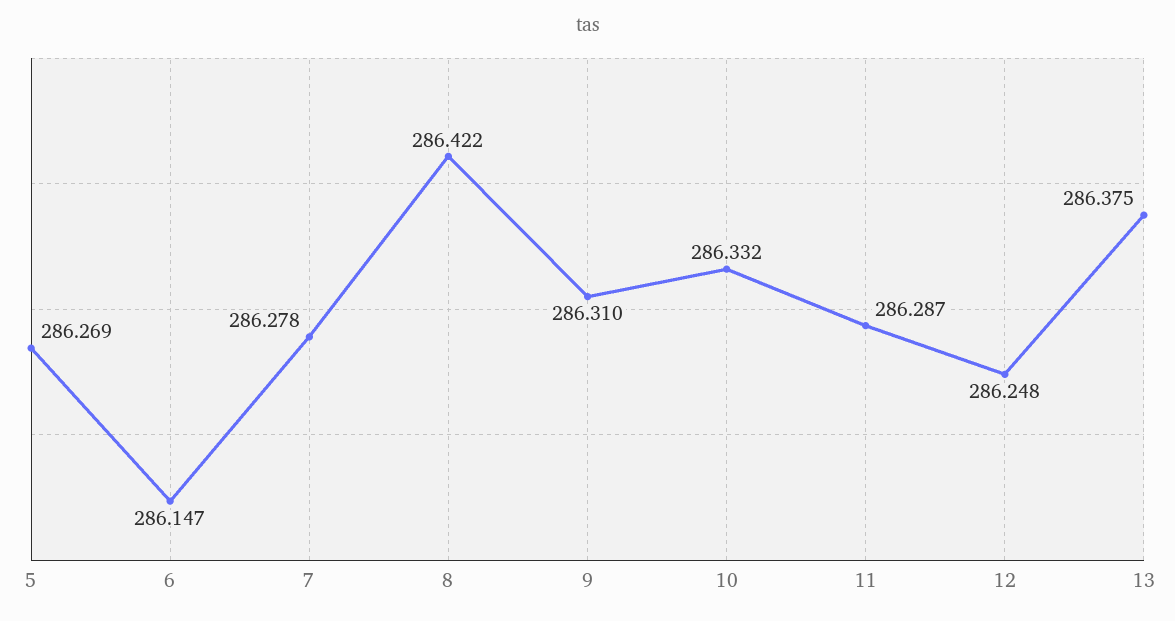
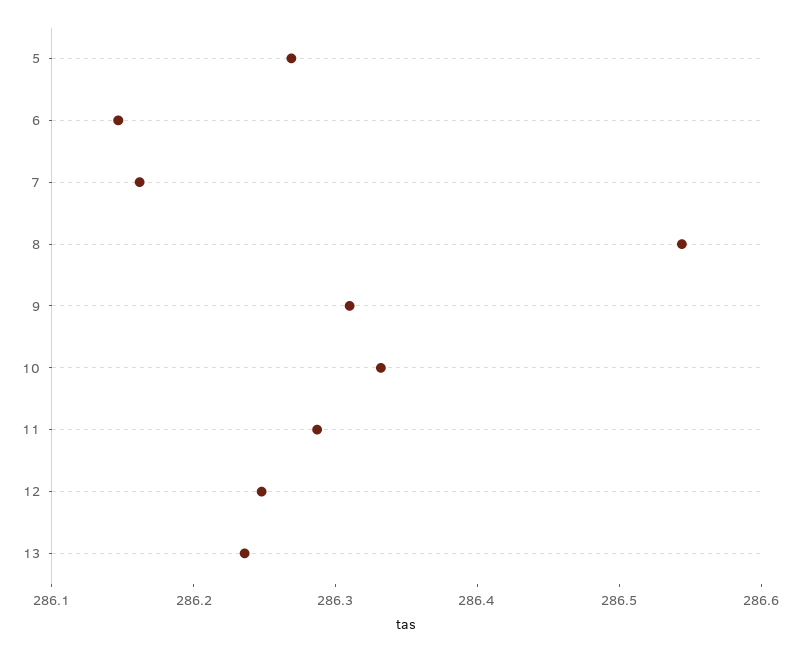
  {
    "5": 286.269,
    "6": 286.147,
-   "7": 286.278,
+   "7": 286.16,
-   "8": 286.422,
+   "8": 286.54,
    "9": 286.31,
    "10": 286.332,
    "11": 286.287,
    "12": 286.248,
-   "13": 286.375
+   "13": 286.24
  }

